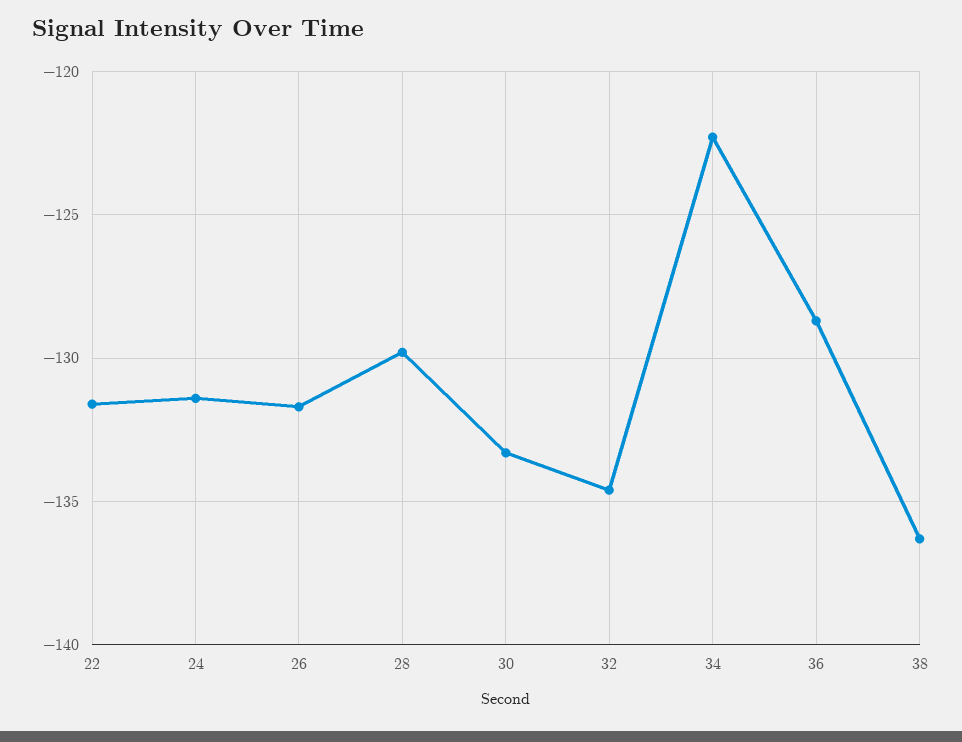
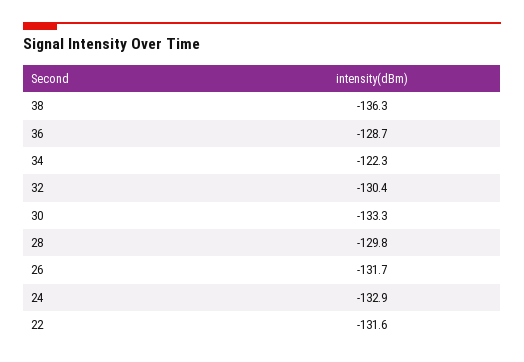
  {
    "22": -131.6,
-   "24": -131.5,
+   "24": -132.9,
    "26": -131.7,
    "28": -129.8,
    "30": -133.3,
-   "32": -134.5,
+   "32": -130.4,
    "34": -122.3,
    "36": -128.7,
    "38": -136.3
  }

